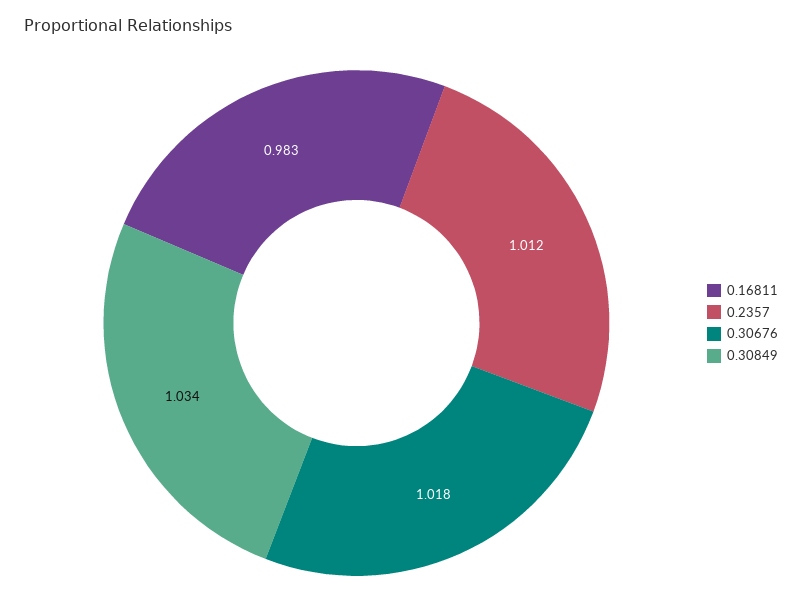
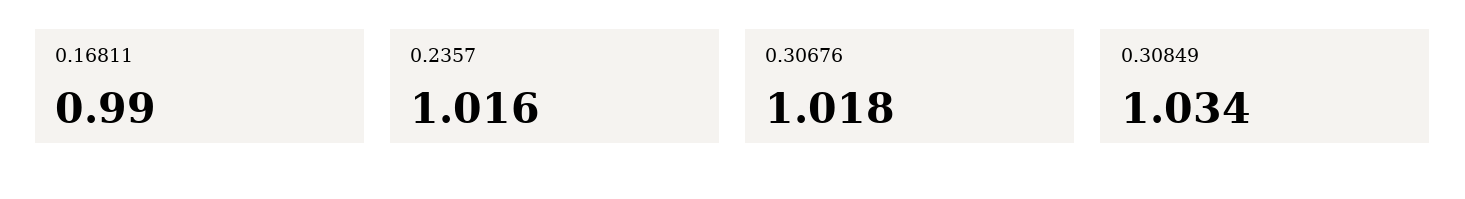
  {
-   "0.16811": 0.983,
+   "0.16811": 0.99,
-   "0.2357": 1.012,
+   "0.2357": 1.016,
    "0.30676": 1.018,
    "0.30849": 1.034
  }

